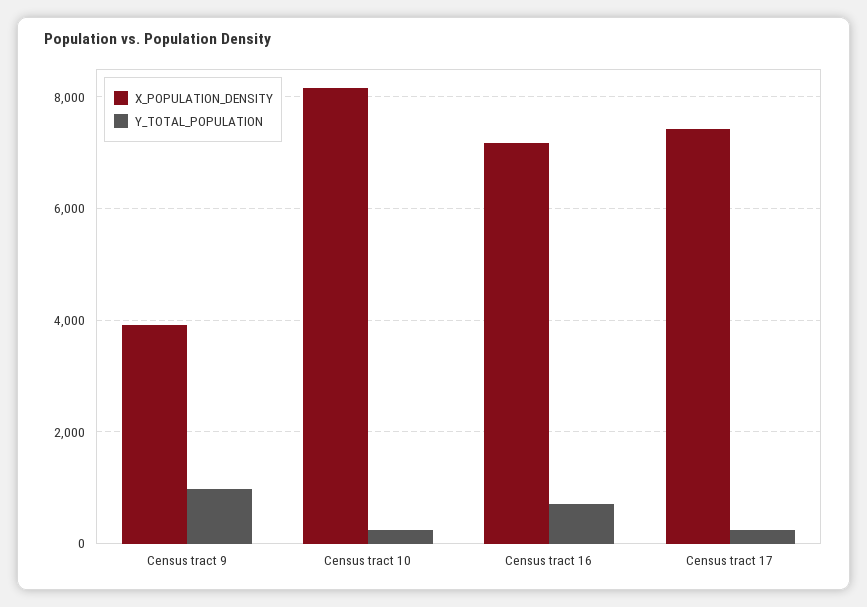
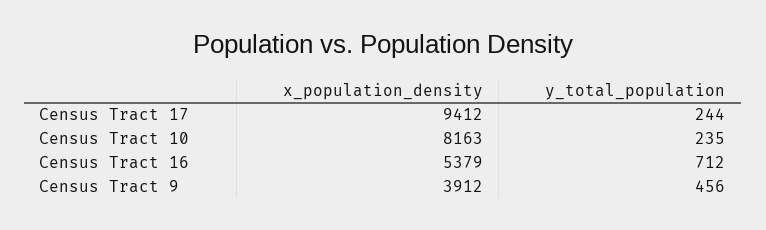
  {
    "X_POPULATION_DENSITY": {
      "Census tract 9": 3912,
      "Census tract 10": 8163,
-     "Census tract 16": 7200,
+     "Census tract 16": 5379,
-     "Census tract 17": 7400
+     "Census tract 17": 9412
    },
    "Y_TOTAL_POPULATION": {
-     "Census tract 9": 1000,
+     "Census tract 9": 456,
      "Census tract 10": 235,
      "Census tract 16": 712,
      "Census tract 17": 244
    }
  }

